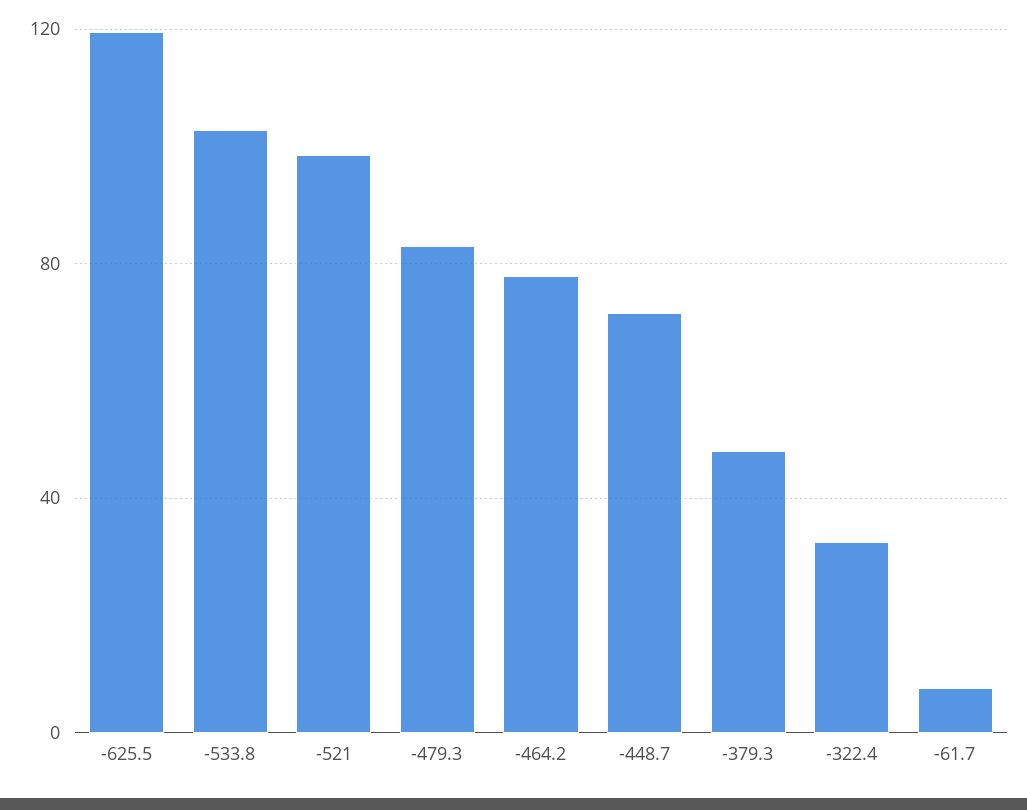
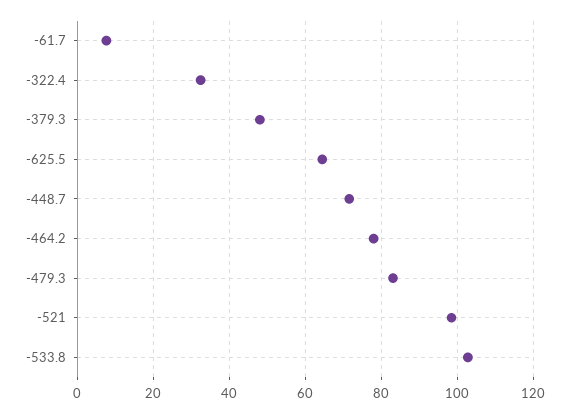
  {
-   "-625.5": 120,
+   "-625.5": 64,
    "-533.8": 102,
    "-521": 98,
    "-479.3": 84,
    "-464.2": 78,
    "-448.7": 72,
    "-379.3": 48,
    "-322.4": 32,
    "-61.7": 8
  }

